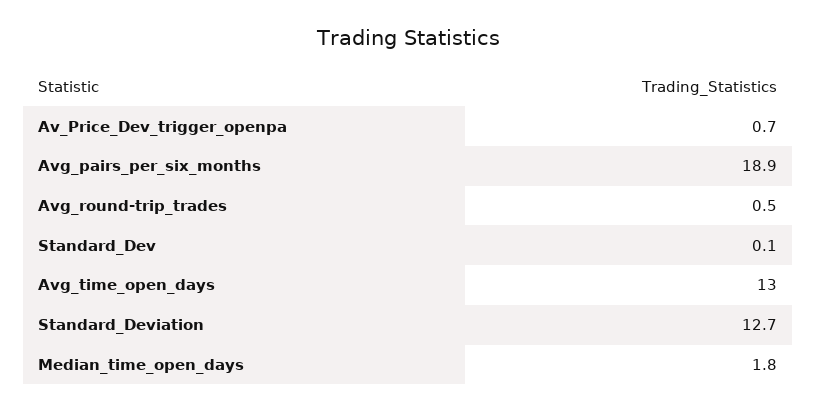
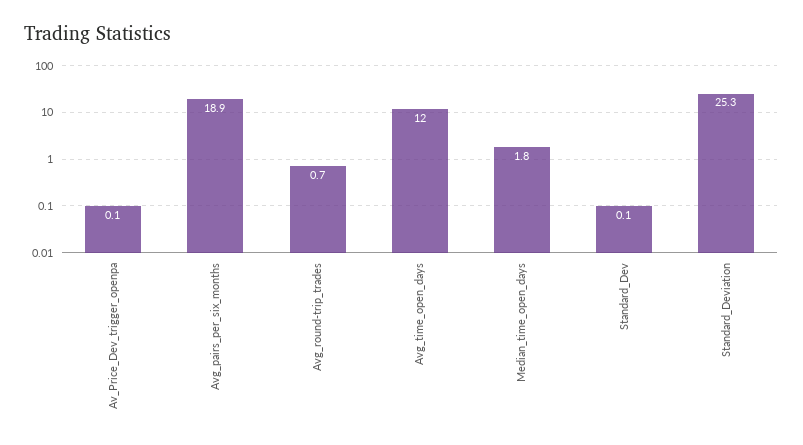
  {
-   "Av_Price_Dev_trigger_openpa": 0.7,
+   "Av_Price_Dev_trigger_openpa": 0.1,
    "Avg_pairs_per_six_months": 18.9,
-   "Avg_round-trip_trades": 0.5,
+   "Avg_round-trip_trades": 0.7,
    "Standard_Dev": 0.1,
-   "Avg_time_open_days": 13,
+   "Avg_time_open_days": 12,
-   "Standard_Deviation": 12.7,
+   "Standard_Deviation": 25.3,
    "Median_time_open_days": 1.8
  }

